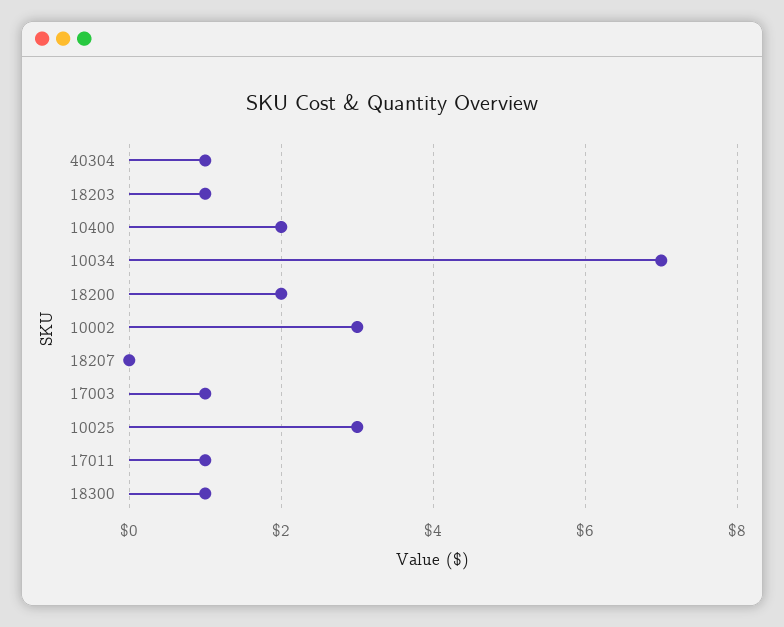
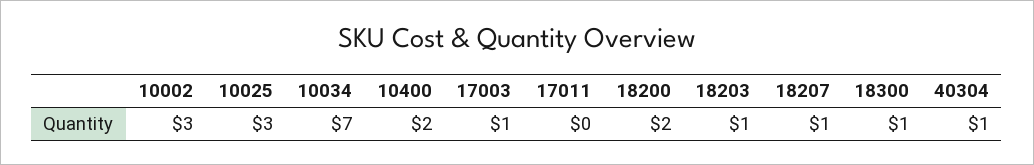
  {
    "40304": 1,
    "18203": 1,
    "10400": 2,
    "10034": 7,
    "18200": 2,
    "10002": 3,
-   "18207": 0,
+   "18207": 1,
    "17003": 1,
    "10025": 3,
-   "17011": 1,
+   "17011": 0,
    "18300": 1
  }

